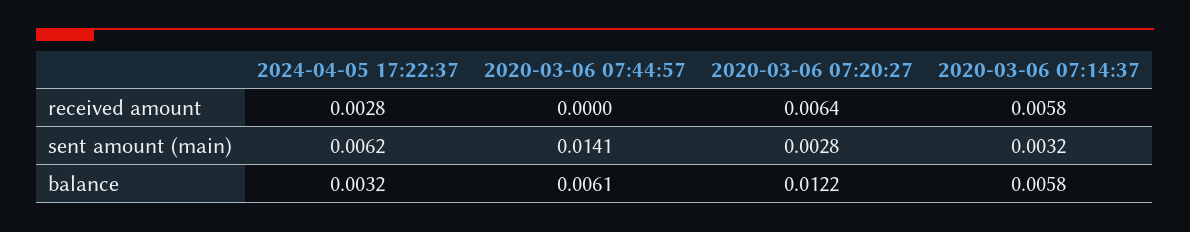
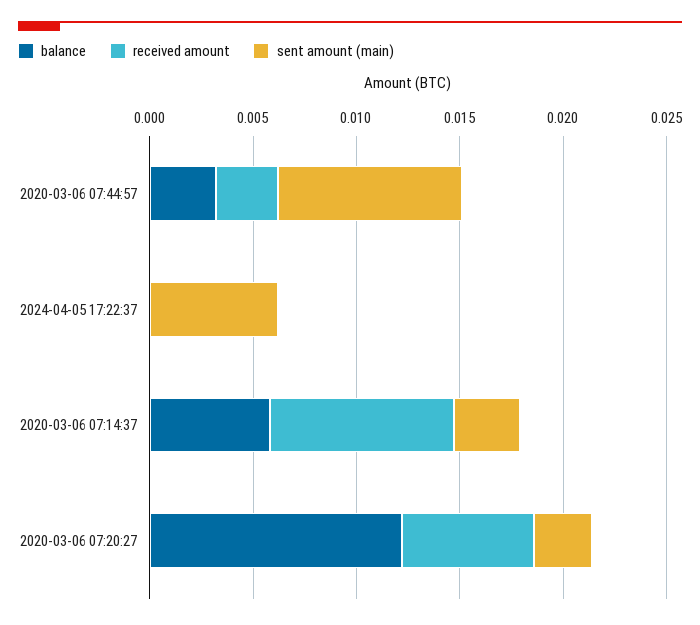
  {
    "received amount": {
-     "2024-04-05 17:22:37": 0.0028,
+     "2024-04-05 17:22:37": 0,
-     "2020-03-06 07:44:57": 0,
+     "2020-03-06 07:44:57": 0.003,
      "2020-03-06 07:20:27": 0.0064,
-     "2020-03-06 07:14:37": 0.0058
+     "2020-03-06 07:14:37": 0.009
    },
    "sent amount (main)": {
      "2024-04-05 17:22:37": 0.0062,
-     "2020-03-06 07:44:57": 0.0141,
+     "2020-03-06 07:44:57": 0.009,
      "2020-03-06 07:20:27": 0.0028,
      "2020-03-06 07:14:37": 0.0032
    },
    "balance": {
-     "2024-04-05 17:22:37": 0.0032,
+     "2024-04-05 17:22:37": 0,
-     "2020-03-06 07:44:57": 0.0061,
+     "2020-03-06 07:44:57": 0.003,
      "2020-03-06 07:20:27": 0.0122,
      "2020-03-06 07:14:37": 0.0058
    }
  }

